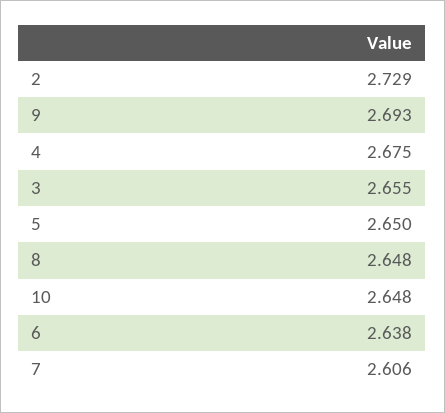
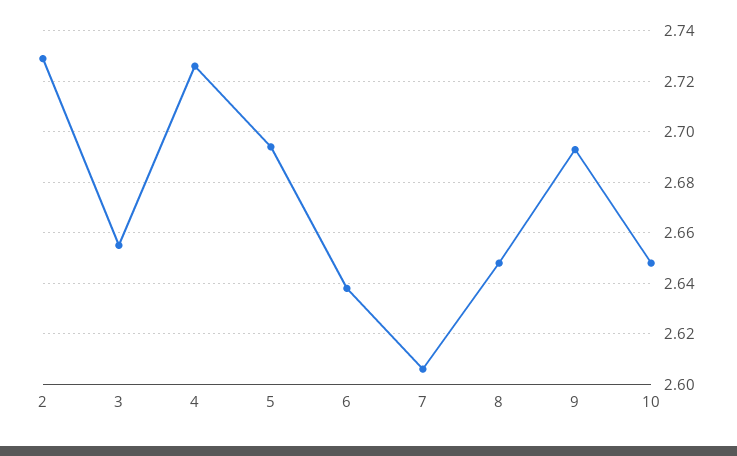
  {
    "2": 2.729,
    "9": 2.693,
-   "4": 2.675,
+   "4": 2.725,
    "3": 2.655,
-   "5": 2.65,
+   "5": 2.695,
    "8": 2.648,
    "10": 2.648,
    "6": 2.638,
    "7": 2.606
  }

